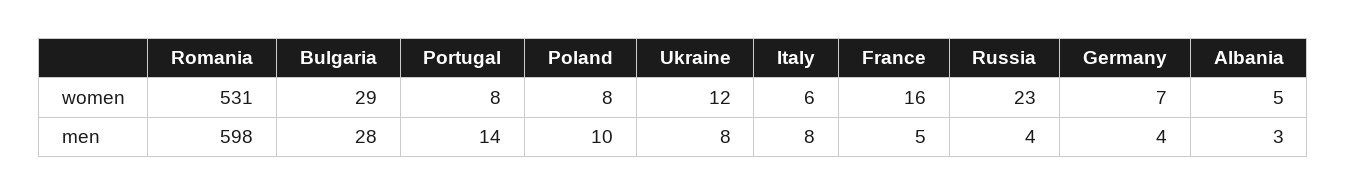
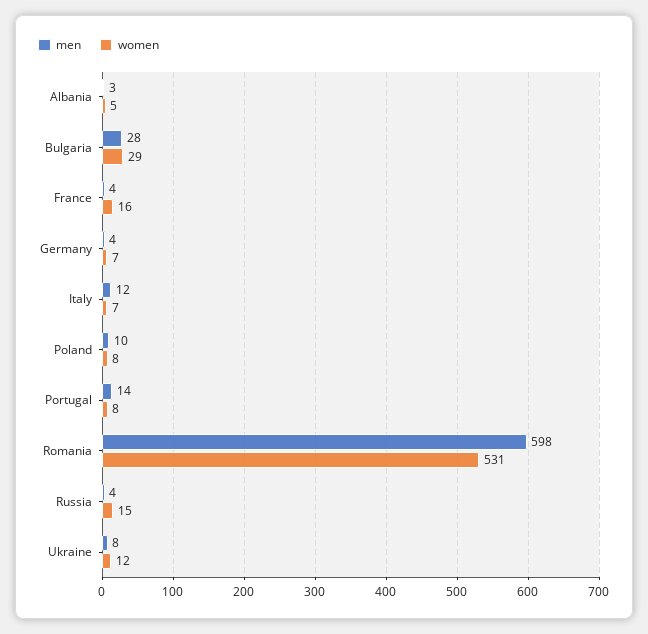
  {
    "women": {
      "Romania": 531,
      "Bulgaria": 29,
      "Portugal": 8,
      "Poland": 8,
      "Ukraine": 12,
-     "Italy": 6,
+     "Italy": 7,
      "France": 16,
-     "Russia": 23,
+     "Russia": 15,
      "Germany": 7,
      "Albania": 5
    },
    "men": {
      "Romania": 598,
      "Bulgaria": 28,
      "Portugal": 14,
      "Poland": 10,
      "Ukraine": 8,
-     "Italy": 8,
+     "Italy": 12,
-     "France": 5,
+     "France": 4,
      "Russia": 4,
      "Germany": 4,
      "Albania": 3
    }
  }

